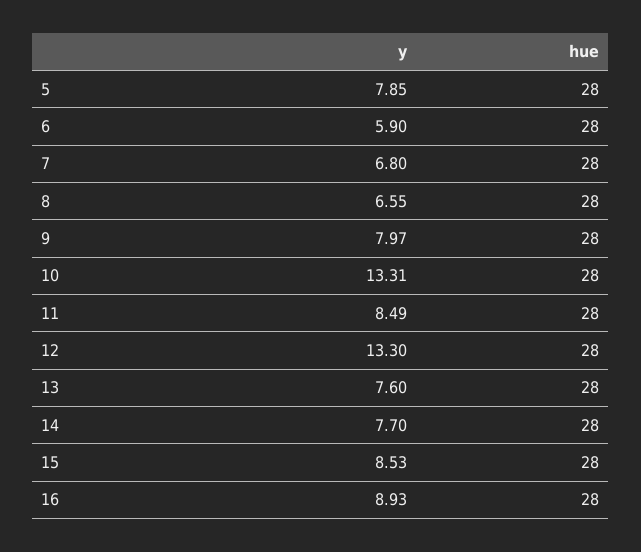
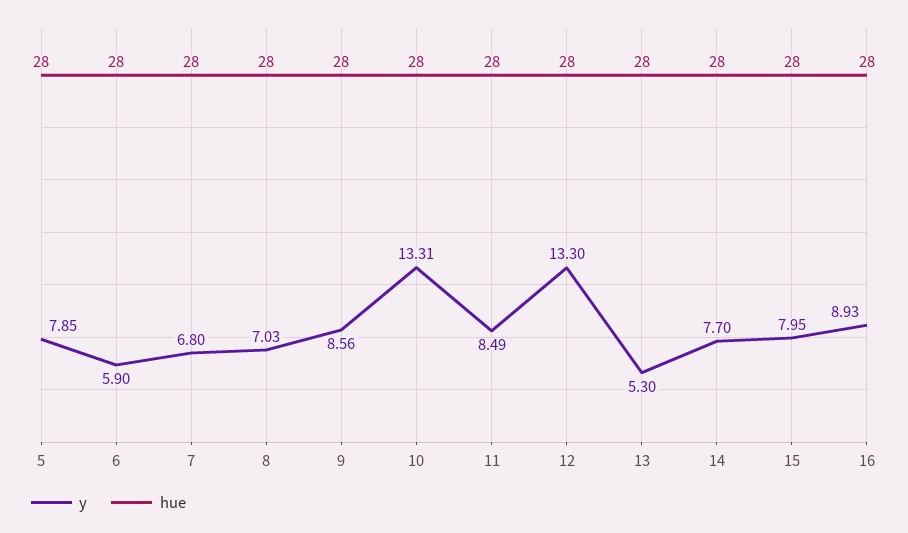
  {
    "y": {
      "5": 7.85,
      "6": 5.9,
      "7": 6.8,
-     "8": 6.55,
+     "8": 7.03,
-     "9": 7.97,
+     "9": 8.56,
      "10": 13.31,
      "11": 8.49,
      "12": 13.3,
-     "13": 7.6,
+     "13": 5.3,
      "14": 7.7,
-     "15": 8.53,
+     "15": 7.95,
      "16": 8.93
    },
    "hue": {
      "5": 28,
      "6": 28,
      "7": 28,
      "8": 28,
      "9": 28,
      "10": 28,
      "11": 28,
      "12": 28,
      "13": 28,
      "14": 28,
      "15": 28,
      "16": 28
    }
  }

